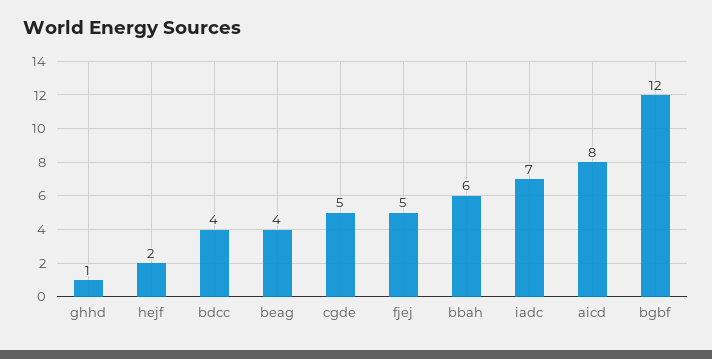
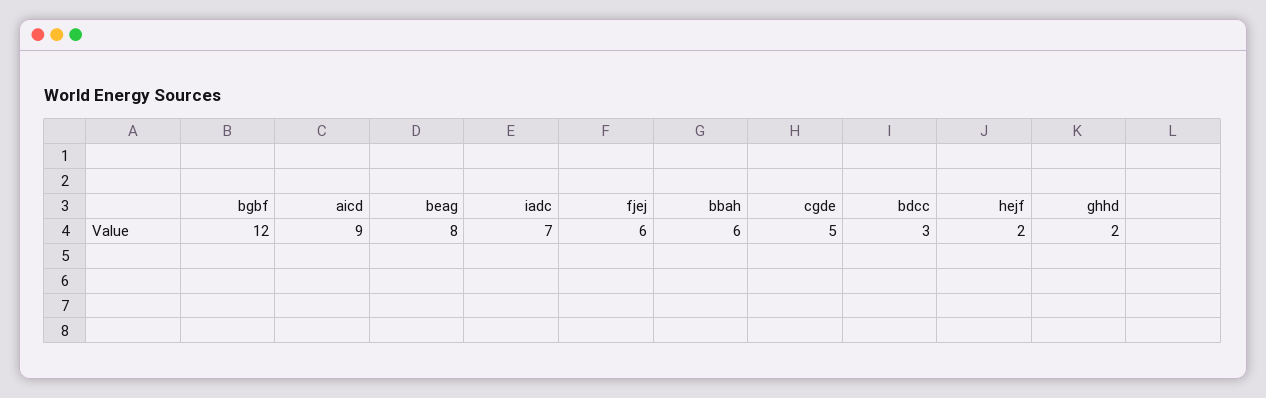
  {
-   "ghhd": 1,
+   "ghhd": 2,
    "hejf": 2,
-   "bdcc": 4,
+   "bdcc": 3,
-   "beag": 4,
+   "beag": 8,
    "cgde": 5,
-   "fjej": 5,
+   "fjej": 6,
    "bbah": 6,
    "iadc": 7,
-   "aicd": 8,
+   "aicd": 9,
    "bgbf": 12
  }

